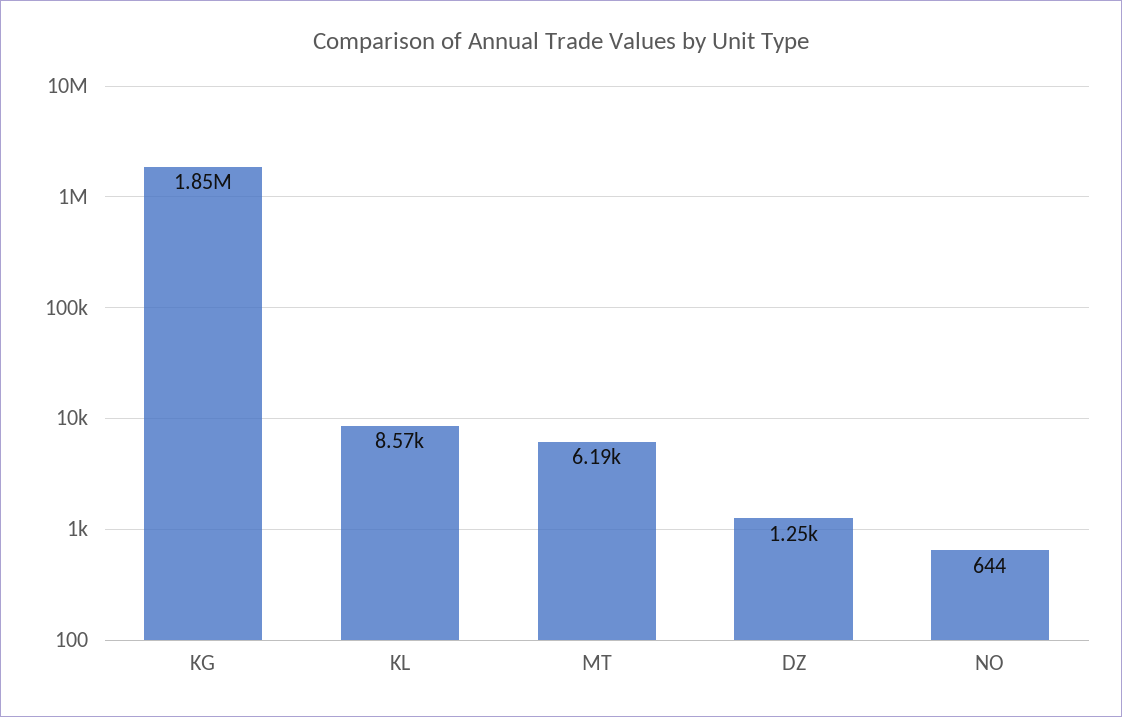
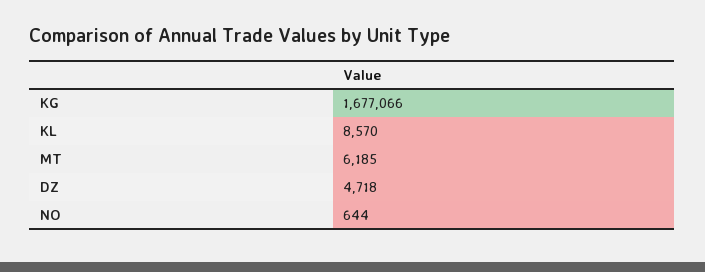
  {
-   "KG": 1850000,
+   "KG": 1677066,
    "KL": 8570,
    "MT": 6185,
-   "DZ": 1250,
+   "DZ": 4718,
    "NO": 644
  }

